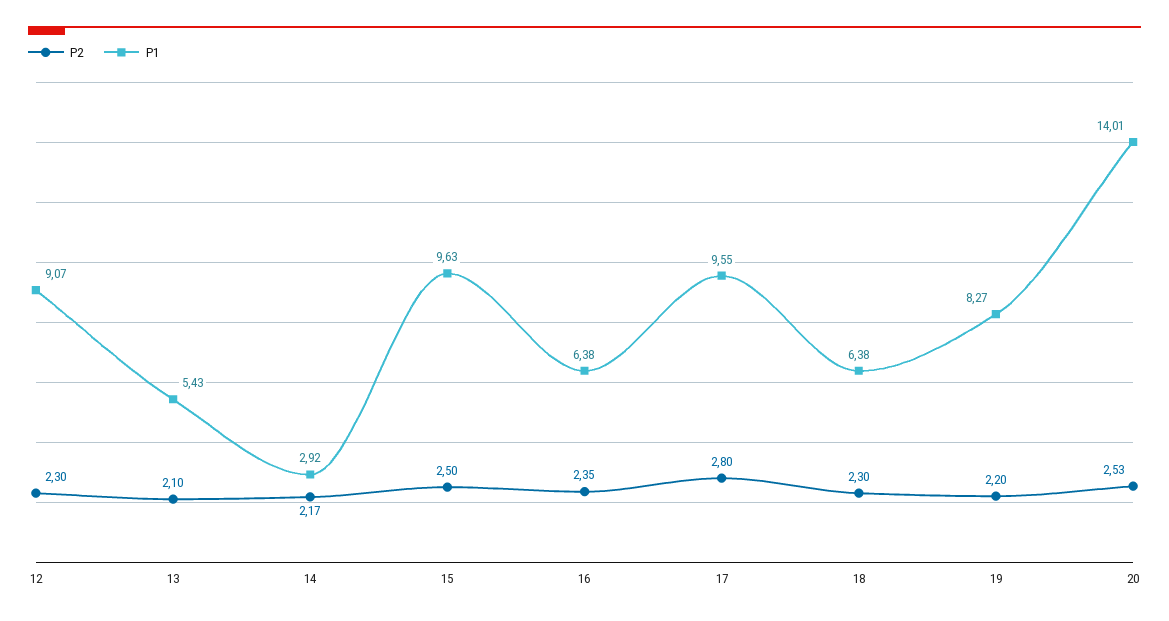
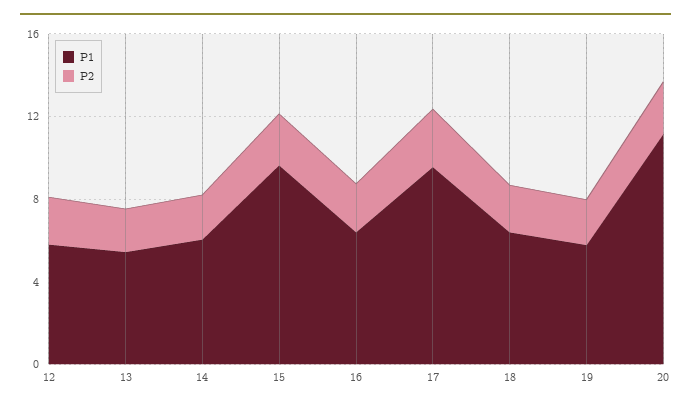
  {
    "P2": {
      "12": 2.3,
      "13": 2.1,
      "14": 2.17,
      "15": 2.5,
      "16": 2.35,
      "17": 2.8,
      "18": 2.3,
      "19": 2.2,
      "20": 2.53
    },
    "P1": {
-     "12": 9.07,
+     "12": 6,
      "13": 5.43,
-     "14": 2.92,
+     "14": 6,
      "15": 9.63,
      "16": 6.38,
      "17": 9.55,
      "18": 6.38,
-     "19": 8.27,
+     "19": 6,
-     "20": 14.01
+     "20": 11
    }
  }

